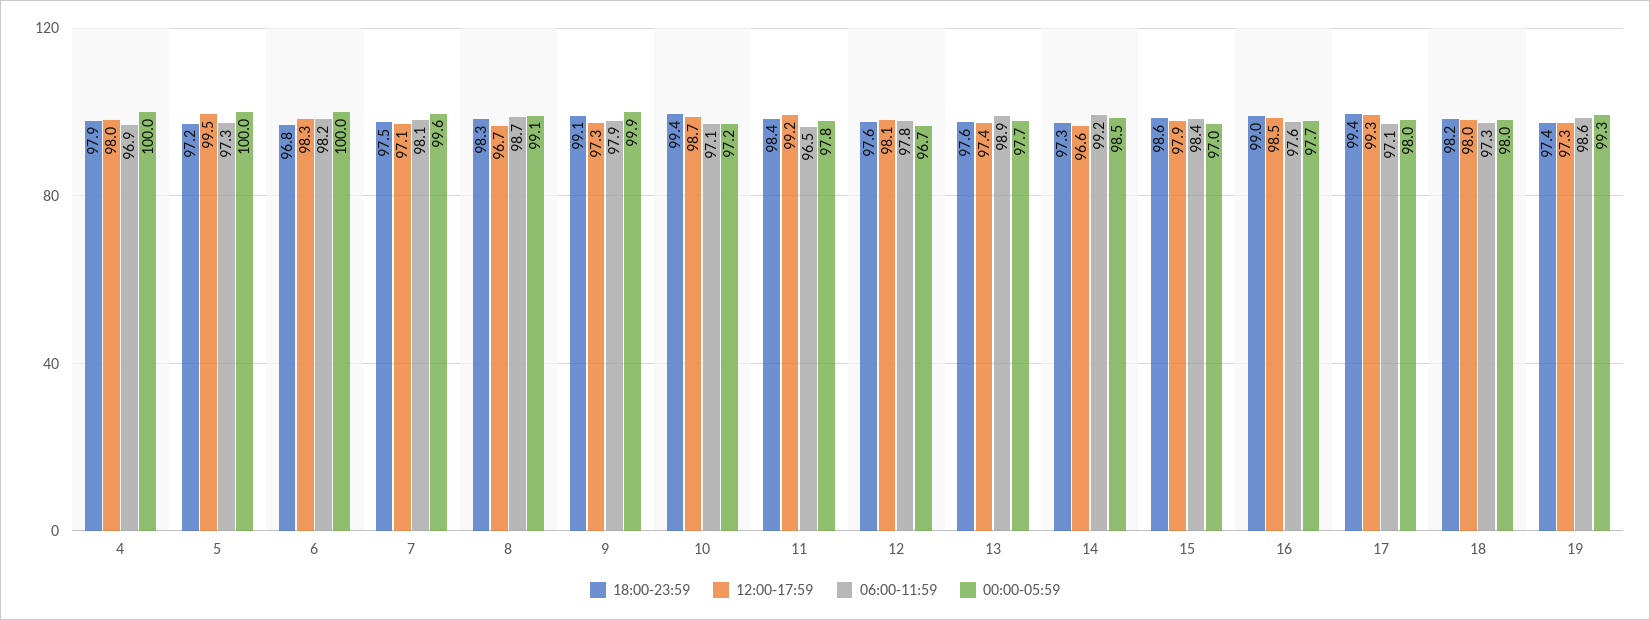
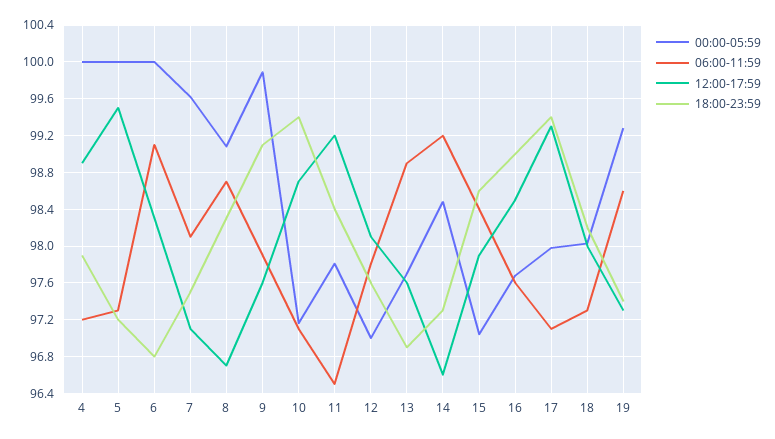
  {
    "18:00-23:59": {
      "4": 97.9,
      "5": 97.2,
      "6": 96.8,
      "7": 97.5,
      "8": 98.3,
      "9": 99.1,
      "10": 99.4,
      "11": 98.4,
      "12": 97.6,
-     "13": 97.6,
+     "13": 96.9,
      "14": 97.3,
      "15": 98.6,
      "16": 99,
      "17": 99.4,
      "18": 98.2,
      "19": 97.4
    },
    "12:00-17:59": {
-     "4": 98,
+     "4": 98.9,
      "5": 99.5,
      "6": 98.3,
      "7": 97.1,
      "8": 96.7,
-     "9": 97.3,
+     "9": 97.6,
      "10": 98.7,
      "11": 99.2,
      "12": 98.1,
-     "13": 97.4,
+     "13": 97.6,
      "14": 96.6,
      "15": 97.9,
      "16": 98.5,
      "17": 99.3,
      "18": 98,
      "19": 97.3
    },
    "06:00-11:59": {
-     "4": 96.9,
+     "4": 97.2,
      "5": 97.3,
-     "6": 98.2,
+     "6": 99.1,
      "7": 98.1,
      "8": 98.7,
      "9": 97.9,
      "10": 97.1,
      "11": 96.5,
      "12": 97.8,
      "13": 98.9,
      "14": 99.2,
      "15": 98.4,
      "16": 97.6,
      "17": 97.1,
      "18": 97.3,
      "19": 98.6
    },
    "00:00-05:59": {
      "4": 100,
      "5": 100,
      "6": 100,
      "7": 99.6,
      "8": 99.1,
      "9": 99.9,
      "10": 97.2,
      "11": 97.8,
-     "12": 96.7,
+     "12": 97,
      "13": 97.7,
      "14": 98.5,
      "15": 97,
      "16": 97.7,
      "17": 98,
      "18": 98,
      "19": 99.3
    }
  }

